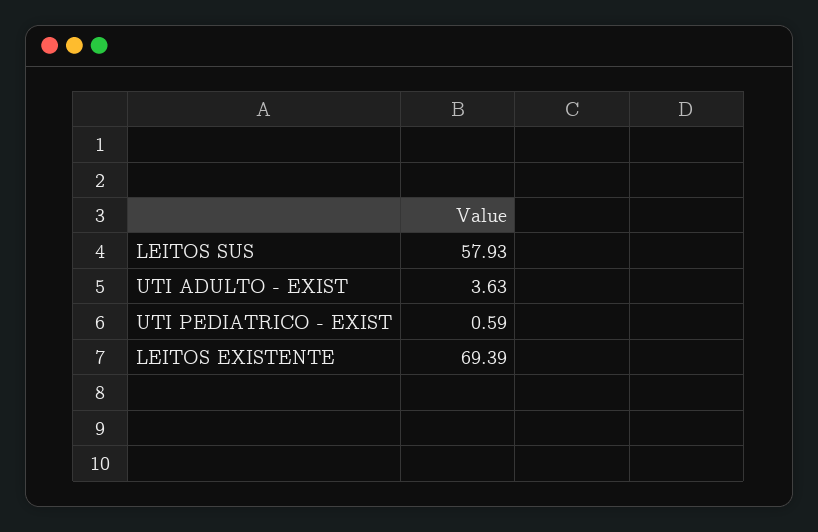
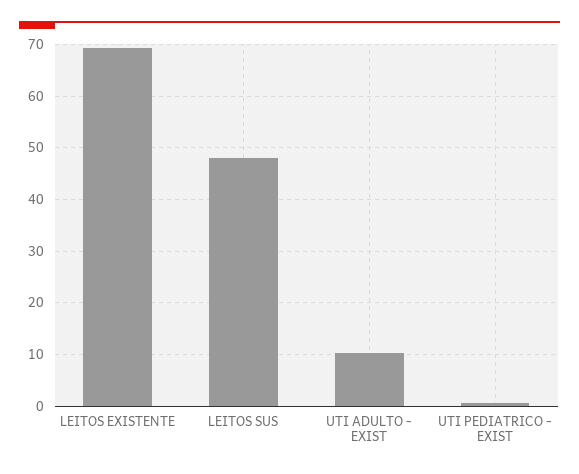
  {
-   "LEITOS SUS": 57.93,
+   "LEITOS SUS": 48,
-   "UTI ADULTO - EXIST": 3.63,
+   "UTI ADULTO - EXIST": 10,
    "UTI PEDIATRICO - EXIST": 0.59,
    "LEITOS EXISTENTE": 69.39
  }

